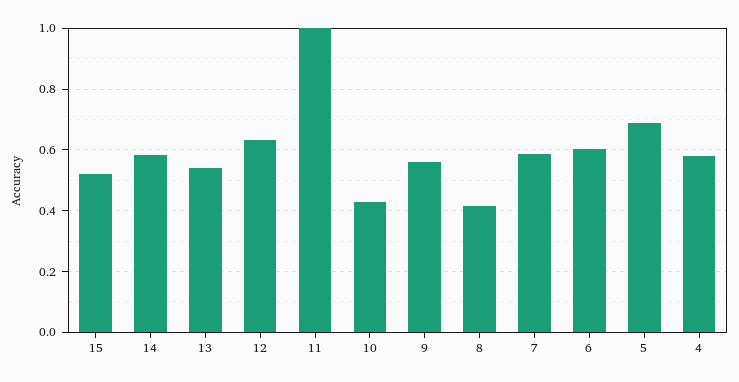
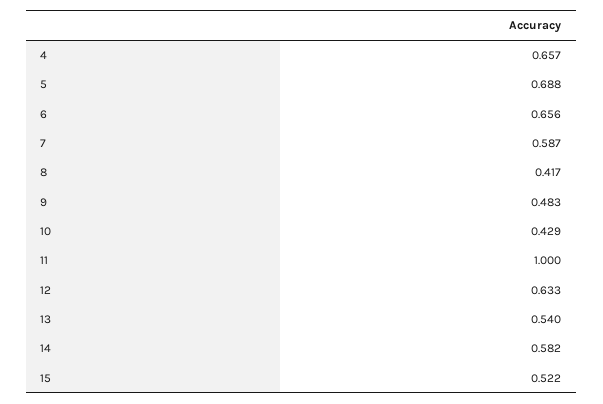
  {
    "15": 0.522,
    "14": 0.582,
    "13": 0.54,
    "12": 0.633,
    "11": 1,
    "10": 0.429,
-   "9": 0.56,
+   "9": 0.483,
    "8": 0.417,
    "7": 0.587,
-   "6": 0.6,
+   "6": 0.656,
    "5": 0.688,
-   "4": 0.58
+   "4": 0.657
  }

